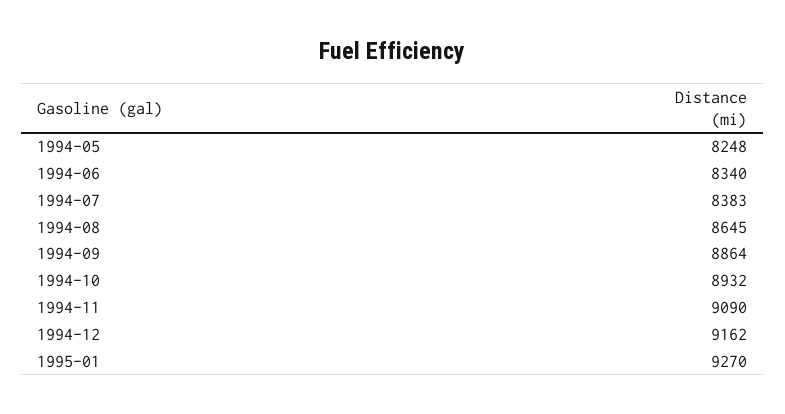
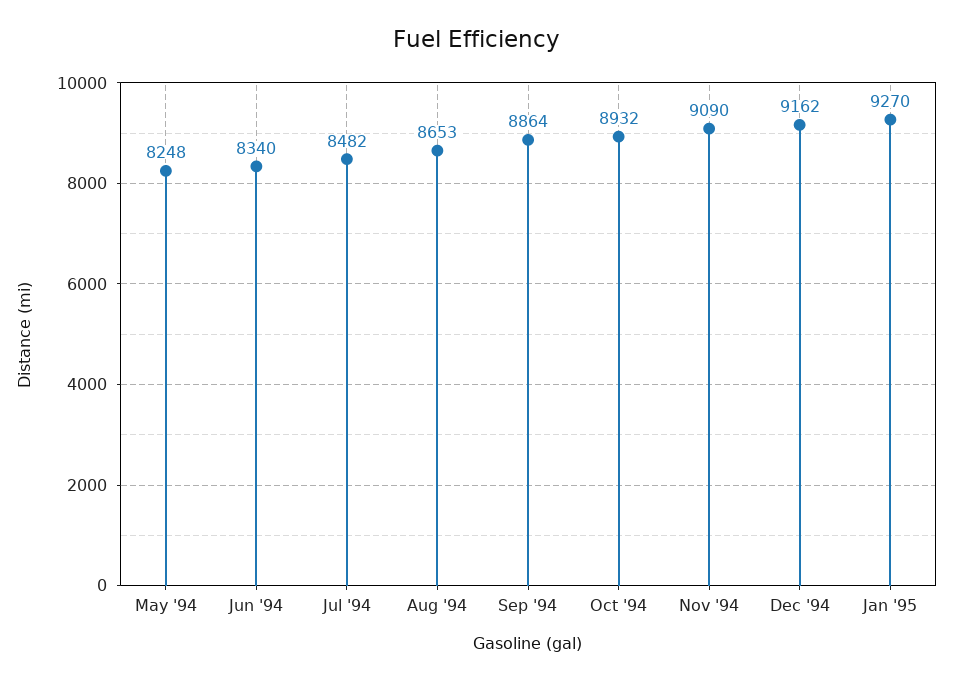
  {
    "1994-05": 8248,
    "1994-06": 8340,
-   "1994-07": 8383,
+   "1994-07": 8482,
-   "1994-08": 8645,
+   "1994-08": 8653,
    "1994-09": 8864,
    "1994-10": 8932,
    "1994-11": 9090,
    "1994-12": 9162,
    "1995-01": 9270
  }

